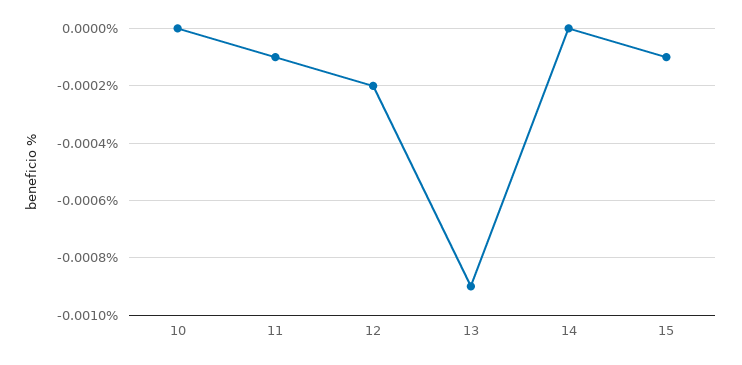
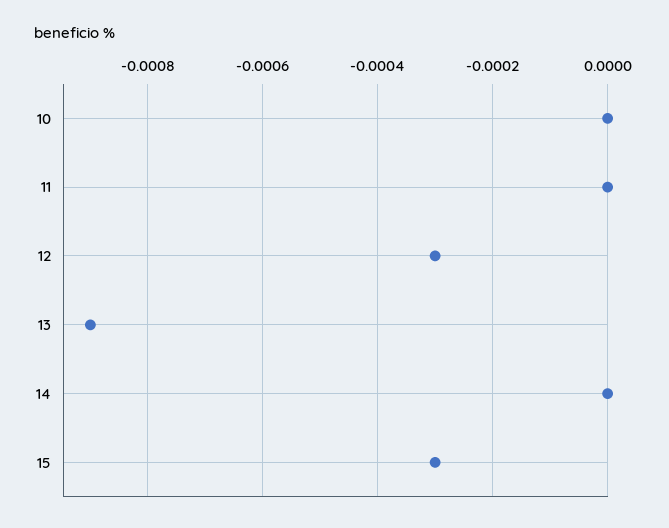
  {
    "10": 0,
-   "11": -0.0001,
+   "11": 0,
-   "12": -0.0002,
+   "12": -0.0003,
    "13": -0.0009,
    "14": 0,
-   "15": -0.0001
+   "15": -0.0003
  }

